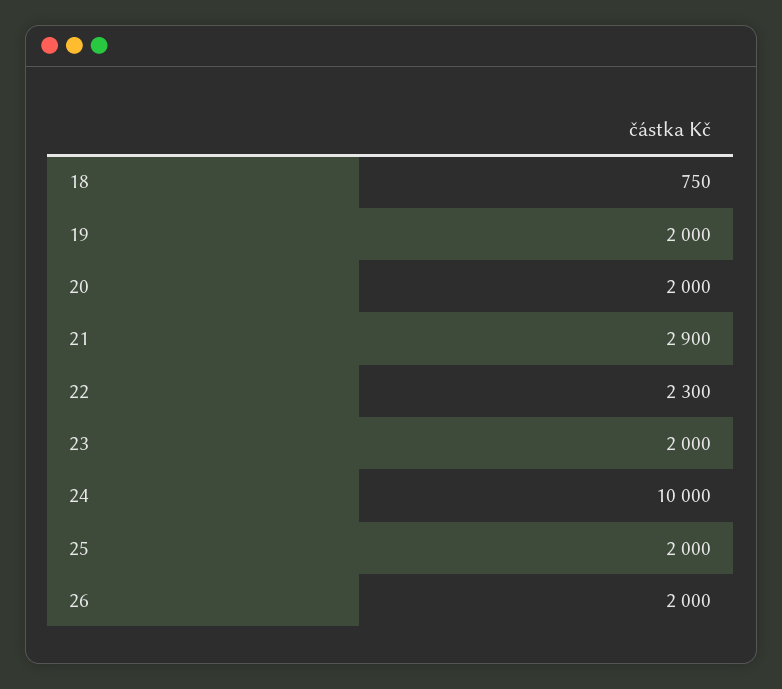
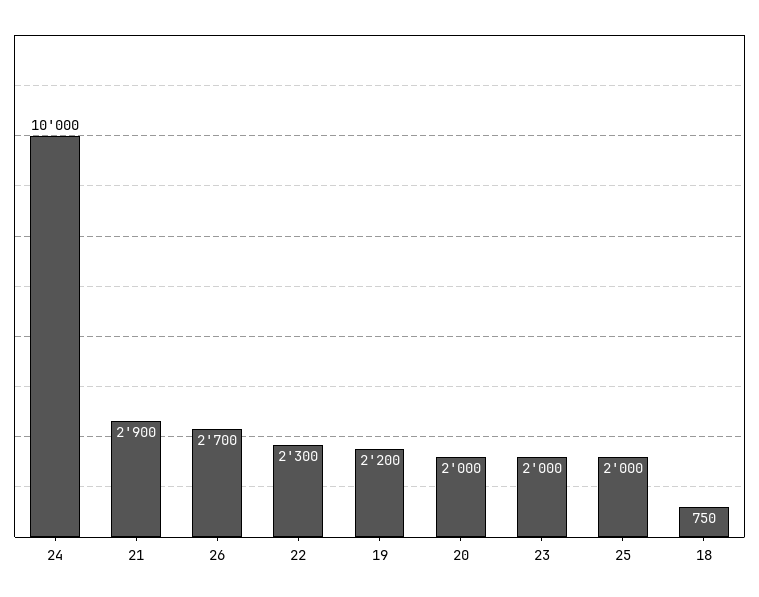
  {
    "18": 750,
-   "19": 2000,
+   "19": 2200,
    "20": 2000,
    "21": 2900,
    "22": 2300,
    "23": 2000,
    "24": 10000,
    "25": 2000,
-   "26": 2000
+   "26": 2700
  }

